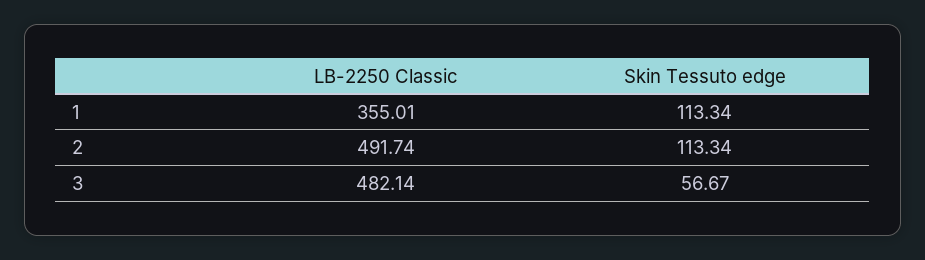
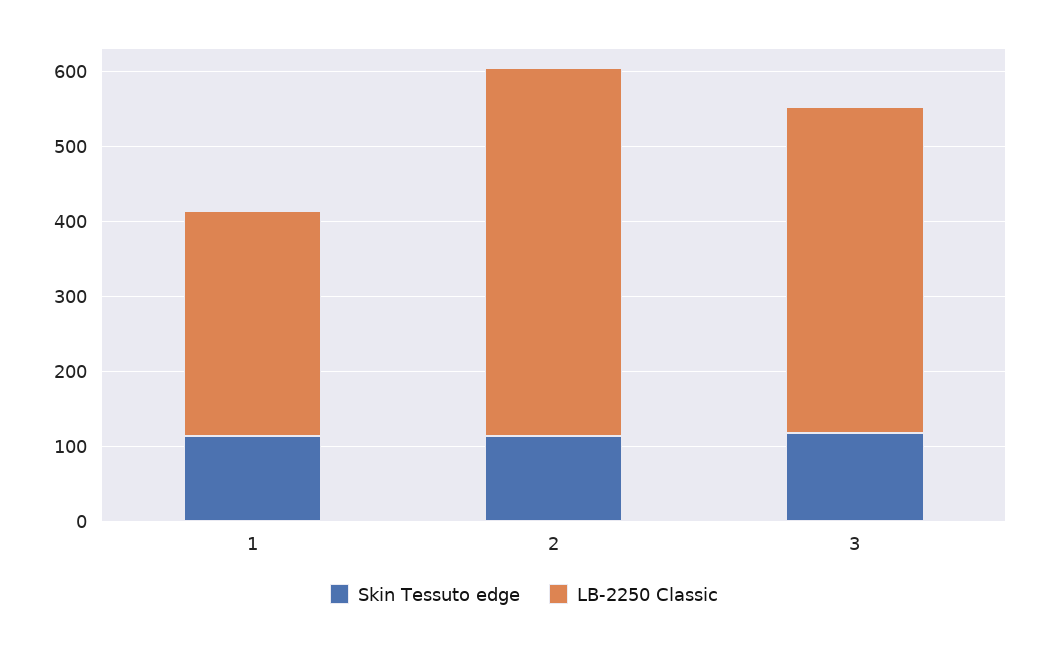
  {
    "LB-2250 Classic": {
-     "1": 355.01,
+     "1": 300,
      "2": 491.74,
-     "3": 482.14
+     "3": 440
    },
    "Skin Tessuto edge": {
      "1": 113.34,
      "2": 113.34,
-     "3": 56.67
+     "3": 120
    }
  }

